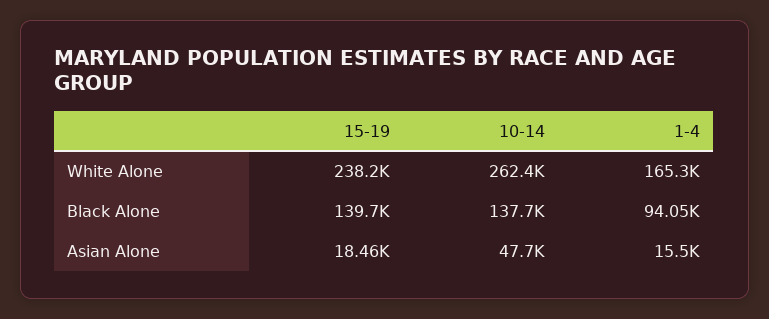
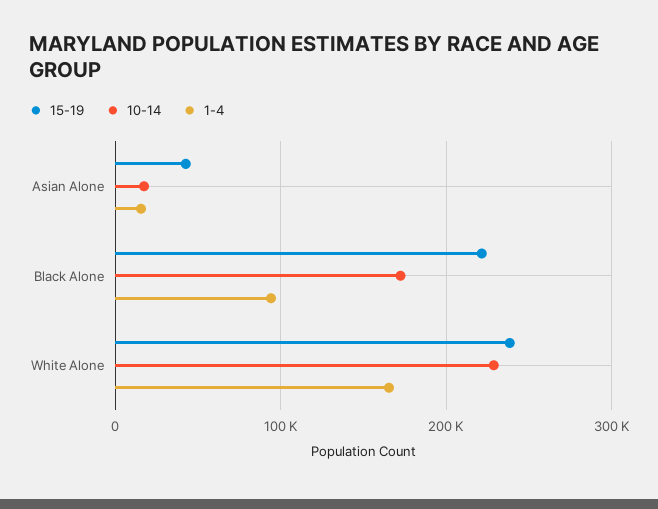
  {
    "15-19": {
      "White Alone": 238200,
-     "Black Alone": 139700,
+     "Black Alone": 220000,
-     "Asian Alone": 18460
+     "Asian Alone": 40000
    },
    "10-14": {
-     "White Alone": 262400,
+     "White Alone": 230000,
-     "Black Alone": 137700,
+     "Black Alone": 170000,
-     "Asian Alone": 47700
+     "Asian Alone": 20000
    },
    "1-4": {
      "White Alone": 165300,
      "Black Alone": 94050,
      "Asian Alone": 15500
    }
  }

